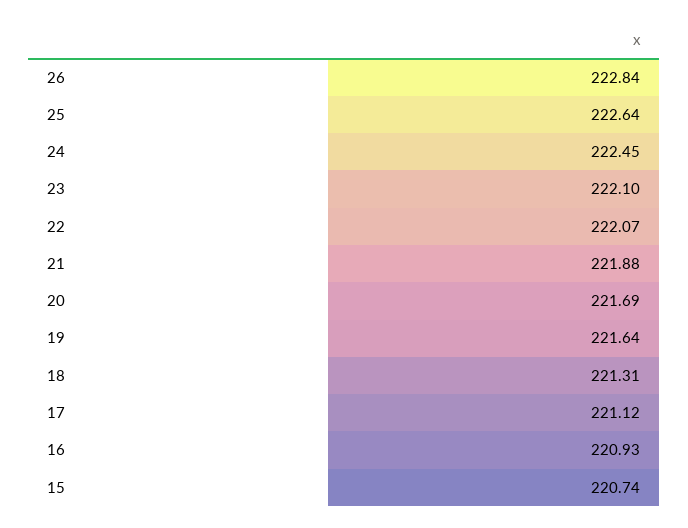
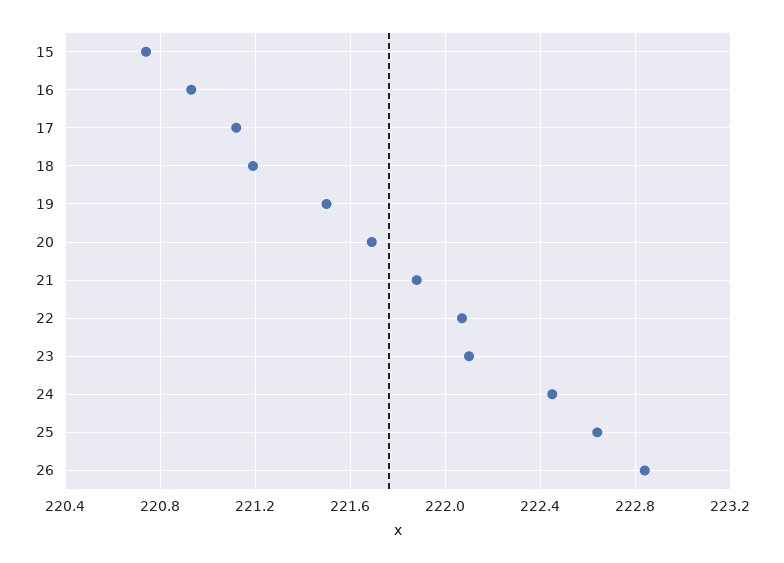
  {
    "26": 222.84,
    "25": 222.64,
    "24": 222.45,
    "23": 222.1,
    "22": 222.07,
    "21": 221.88,
    "20": 221.69,
-   "19": 221.64,
+   "19": 221.5,
-   "18": 221.31,
+   "18": 221.2,
    "17": 221.12,
    "16": 220.93,
    "15": 220.74
  }

